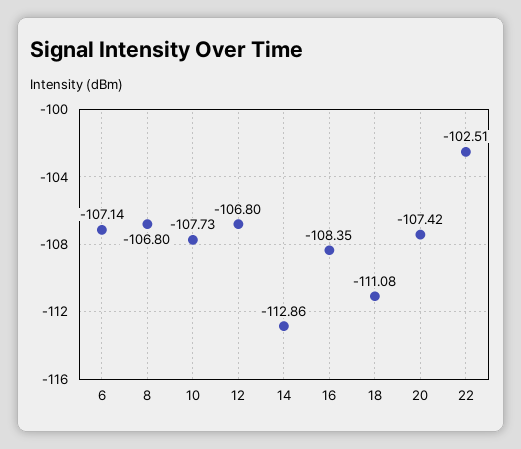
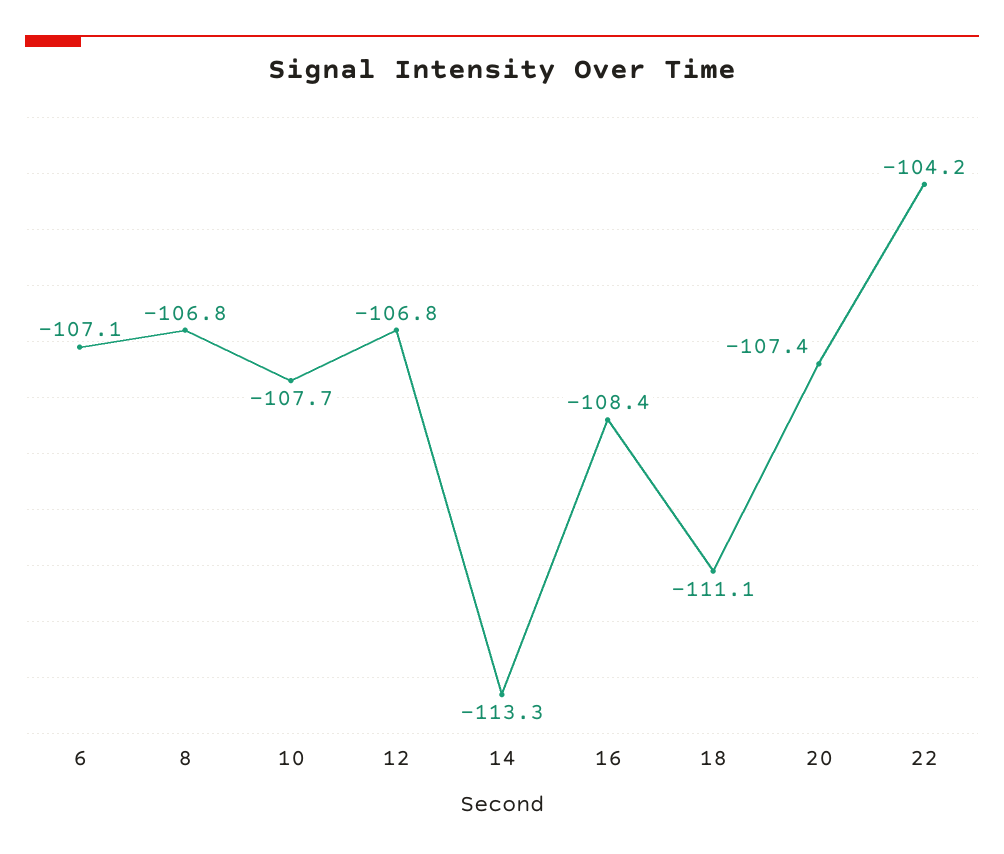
  {
    "6": -107.14,
    "8": -106.8,
    "10": -107.73,
    "12": -106.8,
-   "14": -112.86,
+   "14": -113.3,
    "16": -108.35,
    "18": -111.08,
    "20": -107.42,
-   "22": -102.51
+   "22": -104.2
  }

